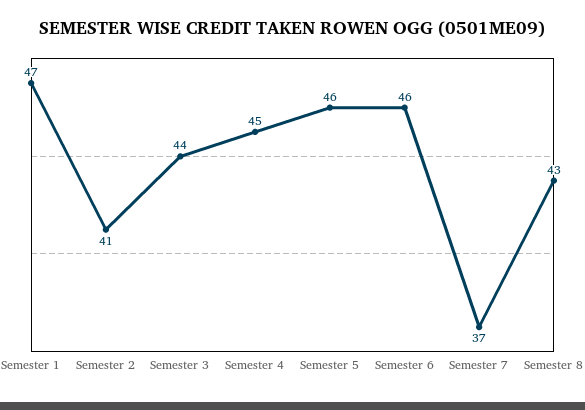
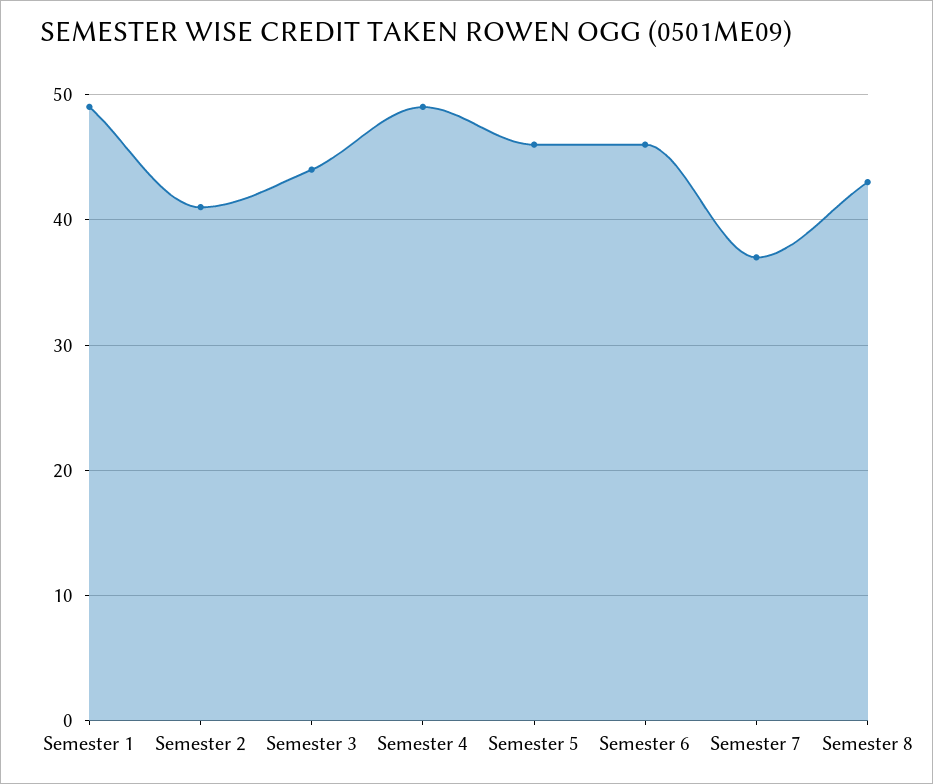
  {
-   "Semester 1": 47,
+   "Semester 1": 49,
    "Semester 2": 41,
    "Semester 3": 44,
-   "Semester 4": 45,
+   "Semester 4": 49,
    "Semester 5": 46,
    "Semester 6": 46,
    "Semester 7": 37,
    "Semester 8": 43
  }

